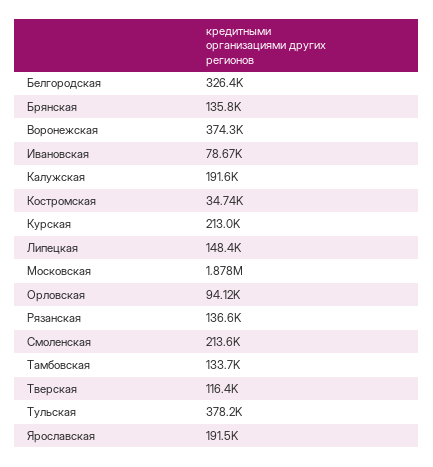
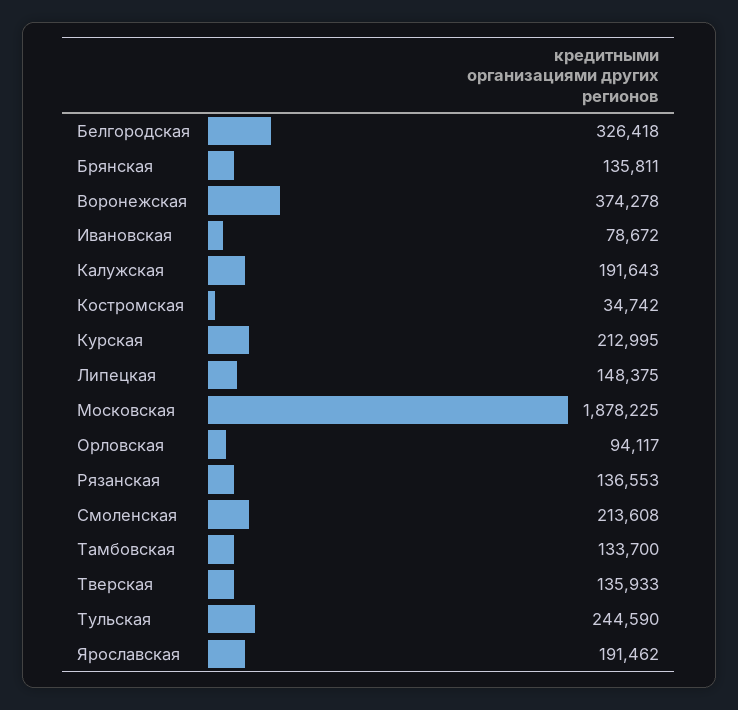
  {
    "Белгородская": 326418,
    "Брянская": 135811,
    "Воронежская": 374278,
    "Ивановская": 78672,
    "Калужская": 191643,
    "Костромская": 34742,
    "Курская": 212995,
    "Липецкая": 148375,
    "Московская": 1878225,
    "Орловская": 94117,
    "Рязанская": 136553,
    "Смоленская": 213608,
    "Тамбовская": 133700,
-   "Тверская": 116400,
+   "Тверская": 135933,
-   "Тульская": 378200,
+   "Тульская": 244590,
    "Ярославская": 191462
  }

